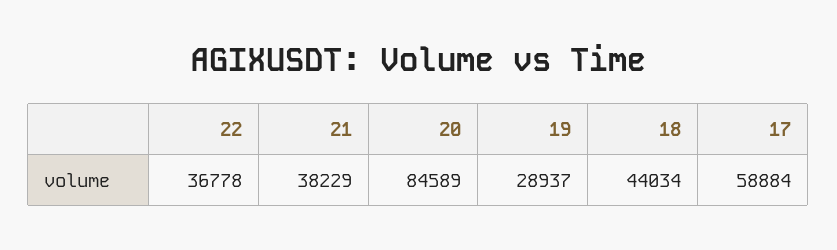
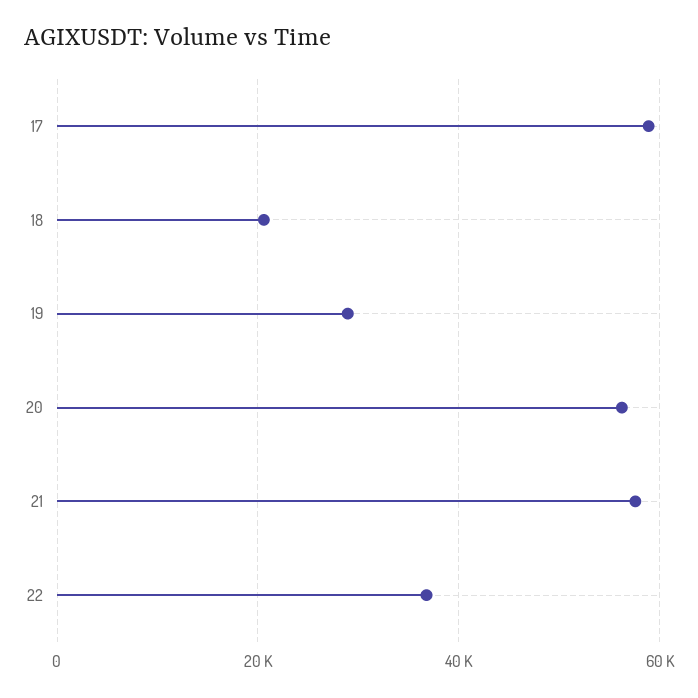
  {
    "22": 36778,
-   "21": 38229,
+   "21": 58000,
-   "20": 84589,
+   "20": 56000,
    "19": 28937,
-   "18": 44034,
+   "18": 20000,
    "17": 58884
  }

